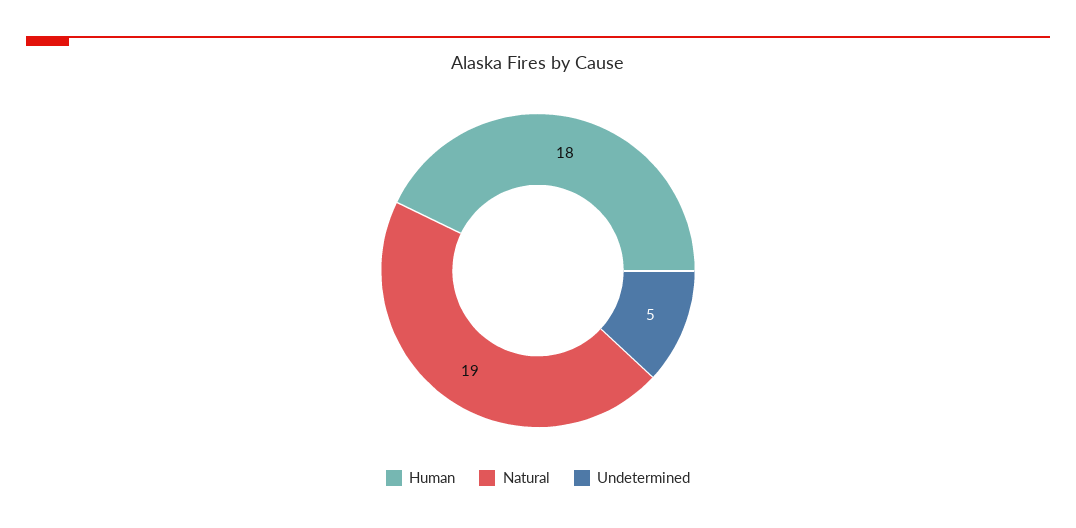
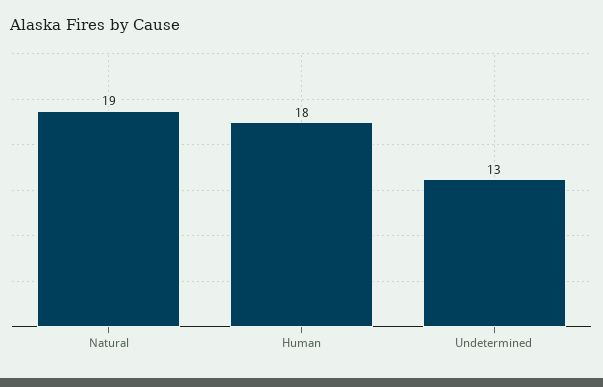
  {
    "Human": 18,
    "Natural": 19,
-   "Undetermined": 5
+   "Undetermined": 13
  }

